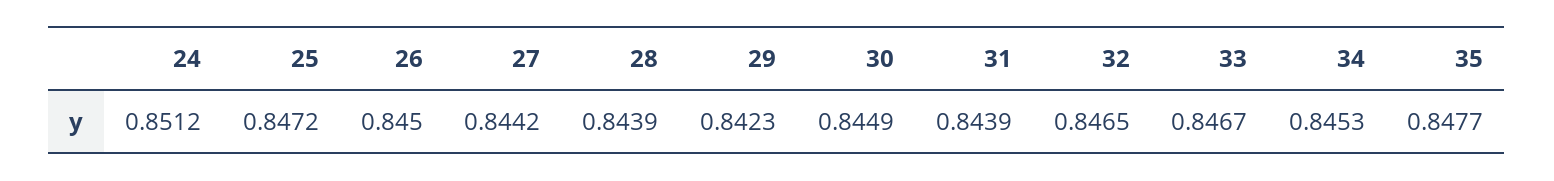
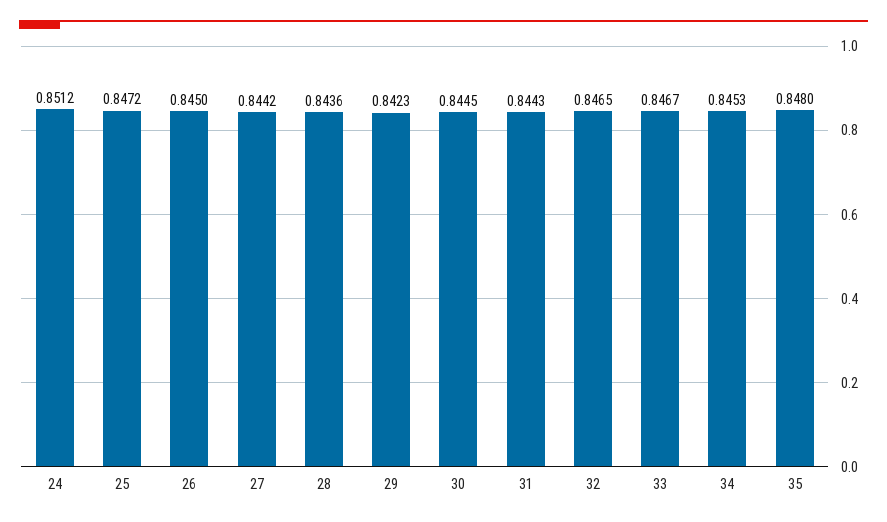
  {
    "24": 0.8512,
    "25": 0.8472,
    "26": 0.845,
    "27": 0.8442,
-   "28": 0.8439,
+   "28": 0.8436,
    "29": 0.8423,
-   "30": 0.8449,
+   "30": 0.8445,
-   "31": 0.8439,
+   "31": 0.8443,
    "32": 0.8465,
    "33": 0.8467,
    "34": 0.8453,
-   "35": 0.8477
+   "35": 0.848
  }

